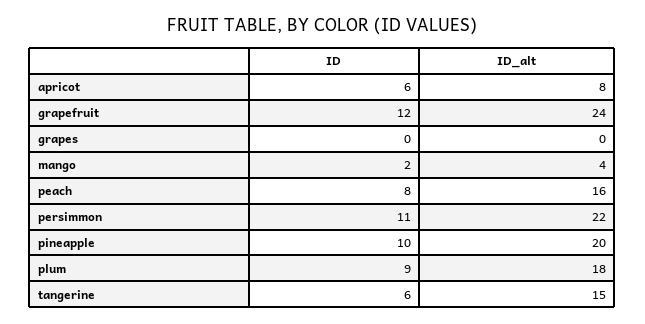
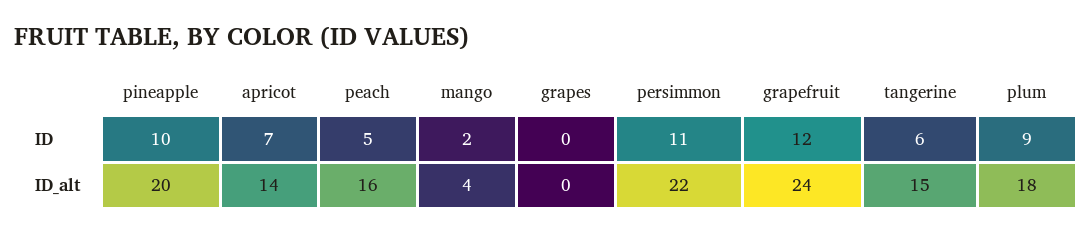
  {
    "ID": {
-     "apricot": 6,
+     "apricot": 7,
      "grapefruit": 12,
      "grapes": 0,
      "mango": 2,
-     "peach": 8,
+     "peach": 5,
      "persimmon": 11,
      "pineapple": 10,
      "plum": 9,
      "tangerine": 6
    },
    "ID_alt": {
-     "apricot": 8,
+     "apricot": 14,
      "grapefruit": 24,
      "grapes": 0,
      "mango": 4,
      "peach": 16,
      "persimmon": 22,
      "pineapple": 20,
      "plum": 18,
      "tangerine": 15
    }
  }

